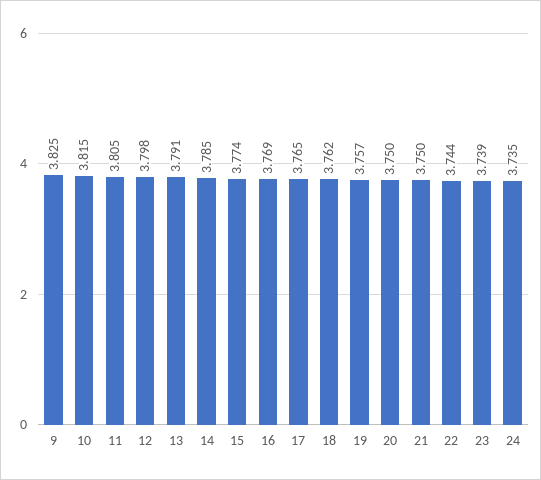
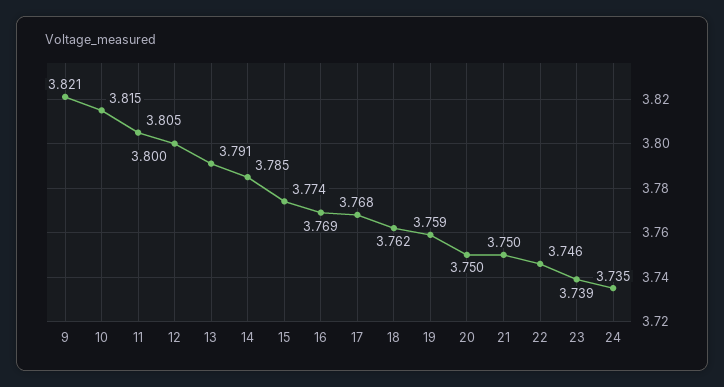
  {
-   "9": 3.825,
+   "9": 3.821,
    "10": 3.815,
    "11": 3.805,
-   "12": 3.798,
+   "12": 3.8,
    "13": 3.791,
    "14": 3.785,
    "15": 3.774,
    "16": 3.769,
-   "17": 3.765,
+   "17": 3.768,
    "18": 3.762,
-   "19": 3.757,
+   "19": 3.759,
    "20": 3.75,
    "21": 3.75,
-   "22": 3.744,
+   "22": 3.746,
    "23": 3.739,
    "24": 3.735
  }

